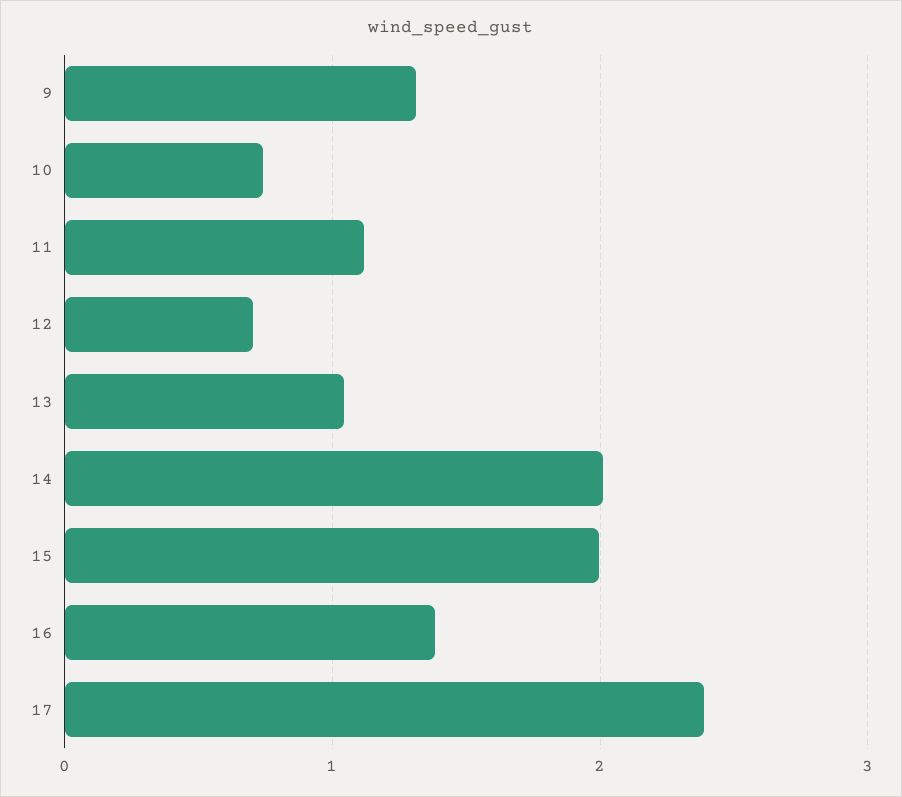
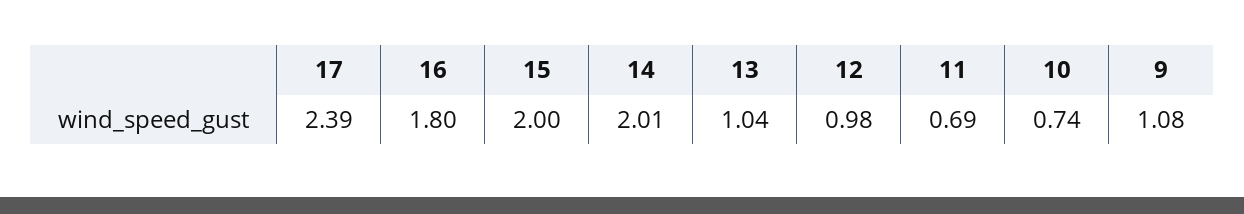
  {
-   "9": 1.3,
+   "9": 1.08,
    "10": 0.74,
-   "11": 1.1,
+   "11": 0.69,
-   "12": 0.7,
+   "12": 0.98,
    "13": 1.04,
    "14": 2.01,
    "15": 2,
-   "16": 1.4,
+   "16": 1.8,
    "17": 2.39
  }

